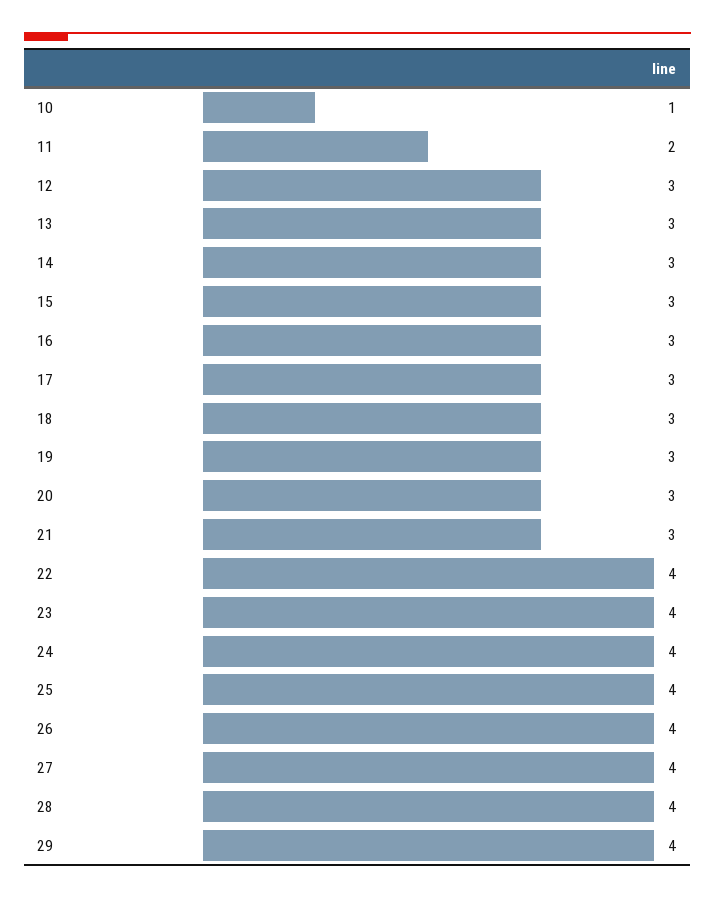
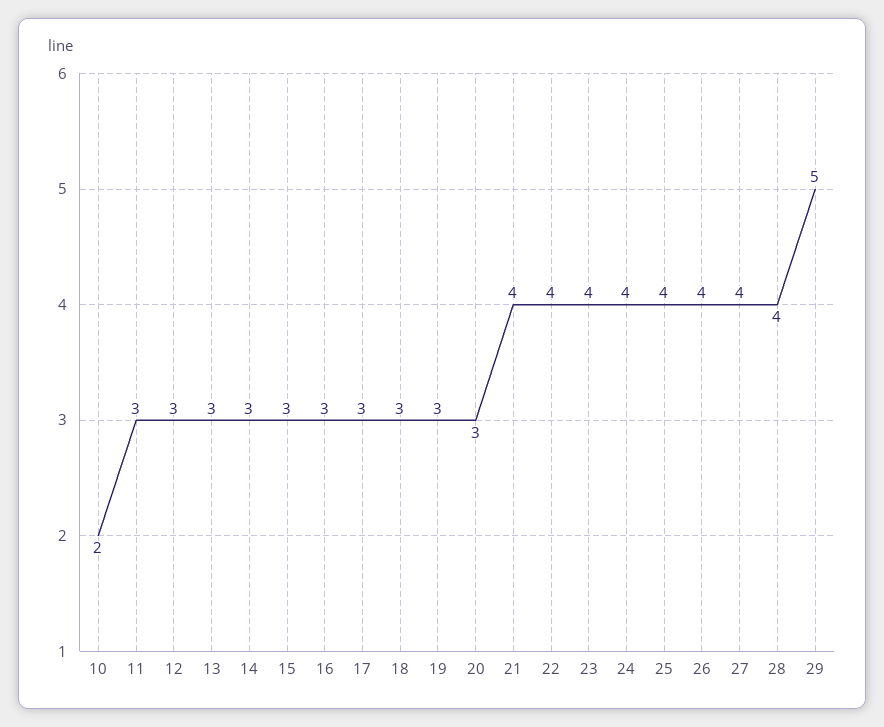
  {
-   "10": 1,
+   "10": 2,
-   "11": 2,
+   "11": 3,
    "12": 3,
    "13": 3,
    "14": 3,
    "15": 3,
    "16": 3,
    "17": 3,
    "18": 3,
    "19": 3,
    "20": 3,
-   "21": 3,
+   "21": 4,
    "22": 4,
    "23": 4,
    "24": 4,
    "25": 4,
    "26": 4,
    "27": 4,
    "28": 4,
-   "29": 4
+   "29": 5
  }

